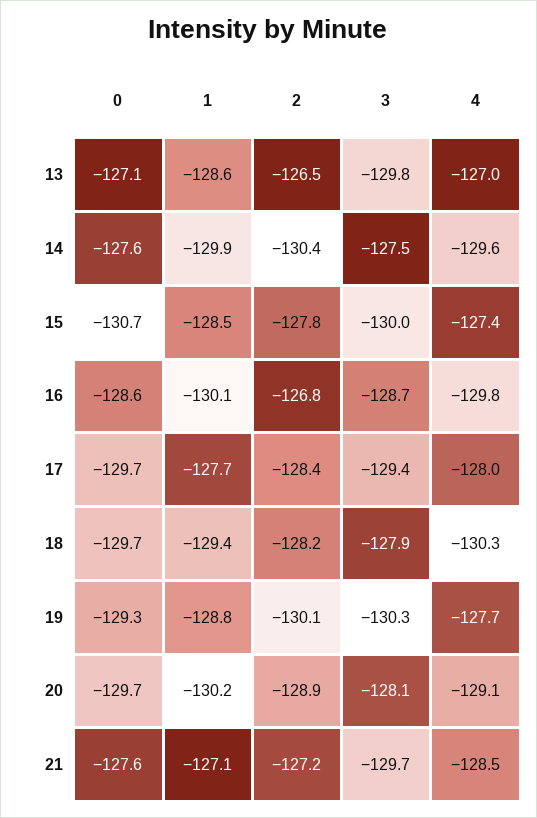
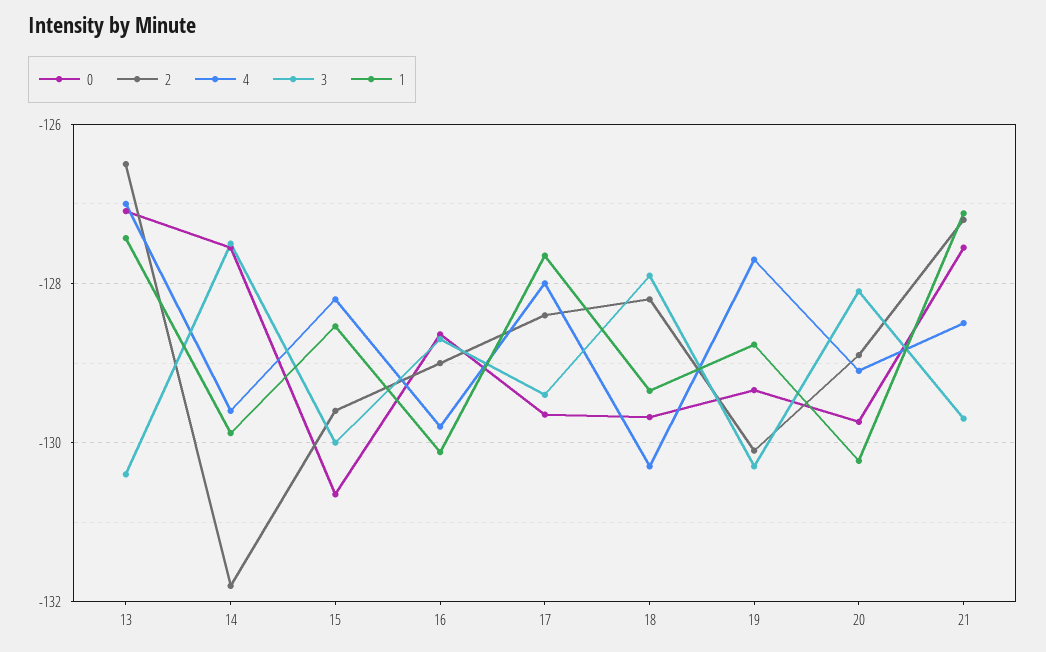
  {
    "0": {
      "13": -127.1,
      "14": -127.6,
      "15": -130.7,
      "16": -128.6,
      "17": -129.7,
      "18": -129.7,
      "19": -129.3,
      "20": -129.7,
      "21": -127.6
    },
    "1": {
-     "13": -128.6,
+     "13": -127.4,
      "14": -129.9,
      "15": -128.5,
      "16": -130.1,
      "17": -127.7,
      "18": -129.4,
      "19": -128.8,
      "20": -130.2,
      "21": -127.1
    },
    "2": {
      "13": -126.5,
-     "14": -130.4,
+     "14": -131.8,
-     "15": -127.8,
+     "15": -129.6,
-     "16": -126.8,
+     "16": -129,
      "17": -128.4,
      "18": -128.2,
      "19": -130.1,
      "20": -128.9,
      "21": -127.2
    },
    "3": {
-     "13": -129.8,
+     "13": -130.4,
      "14": -127.5,
      "15": -130,
      "16": -128.7,
      "17": -129.4,
      "18": -127.9,
      "19": -130.3,
      "20": -128.1,
      "21": -129.7
    },
    "4": {
      "13": -127,
      "14": -129.6,
-     "15": -127.4,
+     "15": -128.2,
      "16": -129.8,
      "17": -128,
      "18": -130.3,
      "19": -127.7,
      "20": -129.1,
      "21": -128.5
    }
  }

